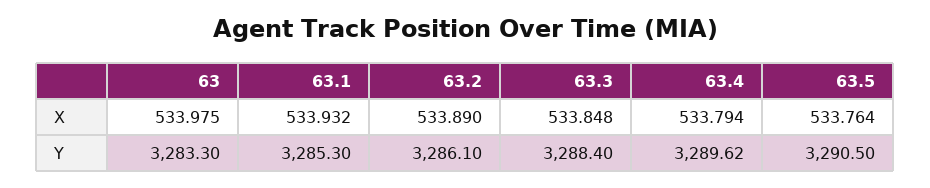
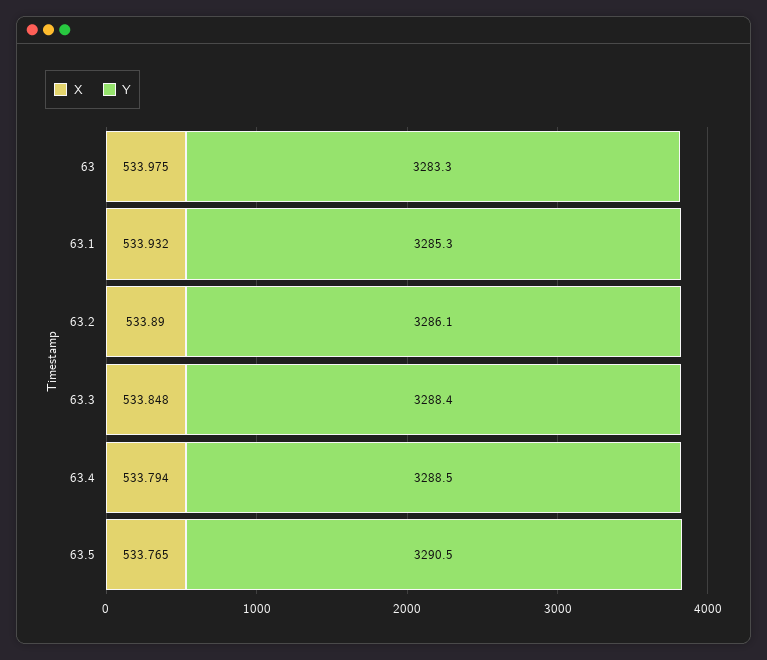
  {
    "X": {
      "63": 533.975,
      "63.1": 533.932,
      "63.2": 533.89,
      "63.3": 533.848,
      "63.4": 533.794,
-     "63.5": 533.764
+     "63.5": 533.765
    },
    "Y": {
      "63": 3283.3,
      "63.1": 3285.3,
      "63.2": 3286.1,
      "63.3": 3288.4,
-     "63.4": 3289.62,
+     "63.4": 3288.5,
      "63.5": 3290.5
    }
  }

